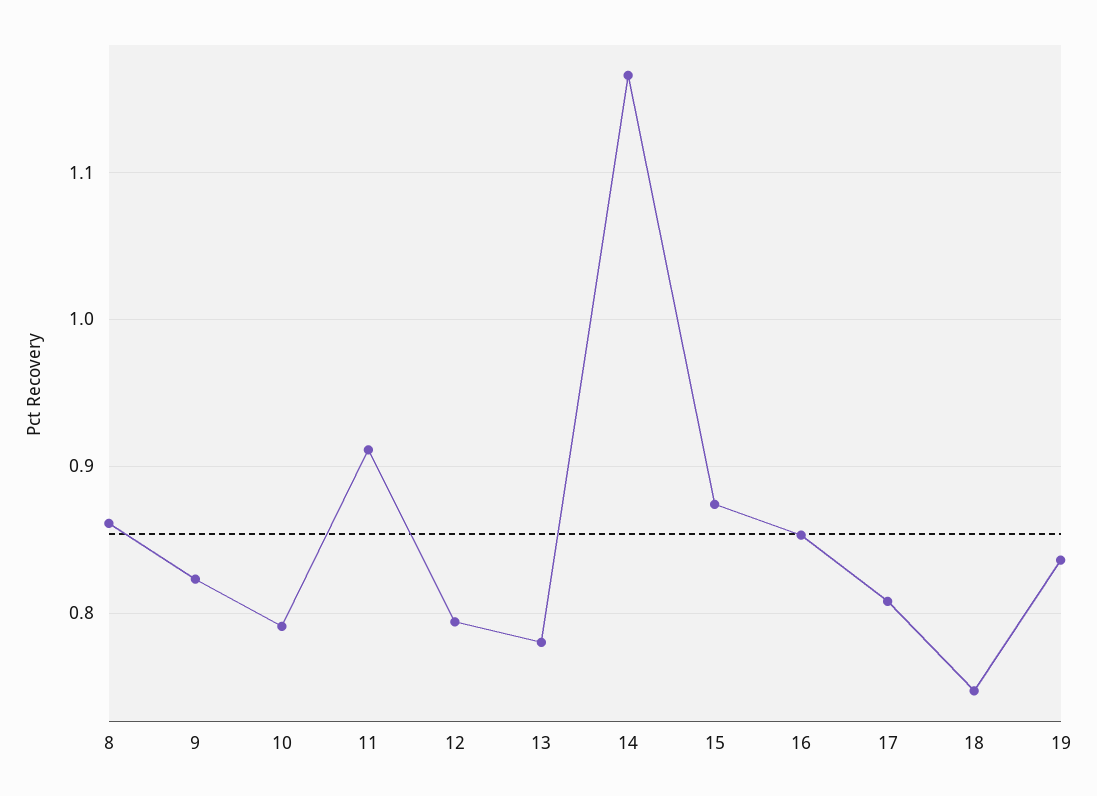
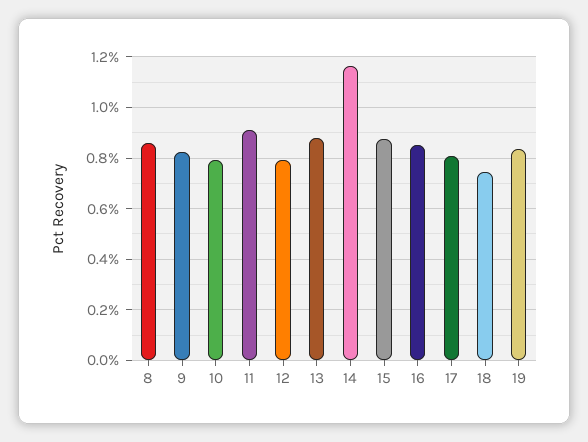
  {
    "8": 0.86,
    "9": 0.82,
    "10": 0.79,
    "11": 0.91,
    "12": 0.79,
-   "13": 0.78,
+   "13": 0.875,
    "14": 1.17,
    "15": 0.87,
    "16": 0.85,
    "17": 0.81,
    "18": 0.75,
    "19": 0.84
  }

